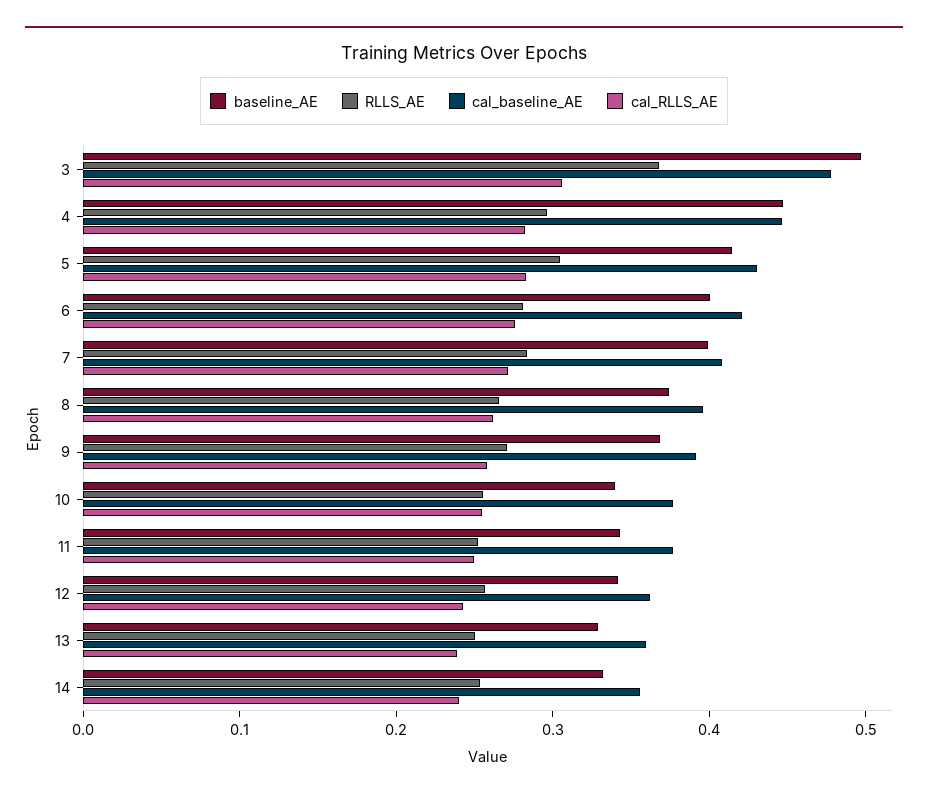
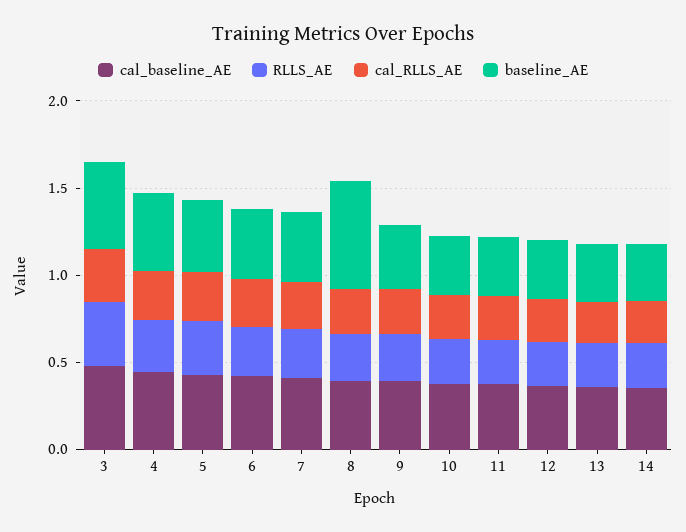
  {
    "baseline_AE": {
      "3": 0.5,
      "4": 0.44,
      "5": 0.42,
      "6": 0.4,
      "7": 0.4,
-     "8": 0.38,
+     "8": 0.6,
      "9": 0.36,
      "10": 0.34,
      "11": 0.34,
      "12": 0.34,
      "13": 0.32,
      "14": 0.34
    },
    "RLLS_AE": {
      "3": 0.36,
      "4": 0.3,
      "5": 0.3,
      "6": 0.28,
      "7": 0.28,
      "8": 0.26,
      "9": 0.28,
      "10": 0.26,
      "11": 0.26,
      "12": 0.26,
      "13": 0.26,
      "14": 0.26
    },
    "cal_baseline_AE": {
      "3": 0.48,
      "4": 0.44,
      "5": 0.44,
      "6": 0.42,
      "7": 0.4,
      "8": 0.4,
      "9": 0.4,
      "10": 0.38,
      "11": 0.38,
      "12": 0.36,
      "13": 0.36,
      "14": 0.36
    },
    "cal_RLLS_AE": {
      "3": 0.3,
      "4": 0.28,
      "5": 0.28,
      "6": 0.28,
      "7": 0.28,
      "8": 0.26,
      "9": 0.26,
      "10": 0.26,
      "11": 0.24,
      "12": 0.24,
      "13": 0.24,
      "14": 0.24
    }
  }

